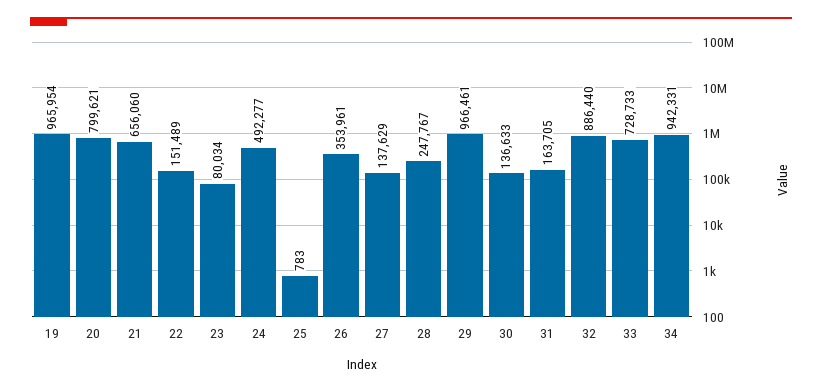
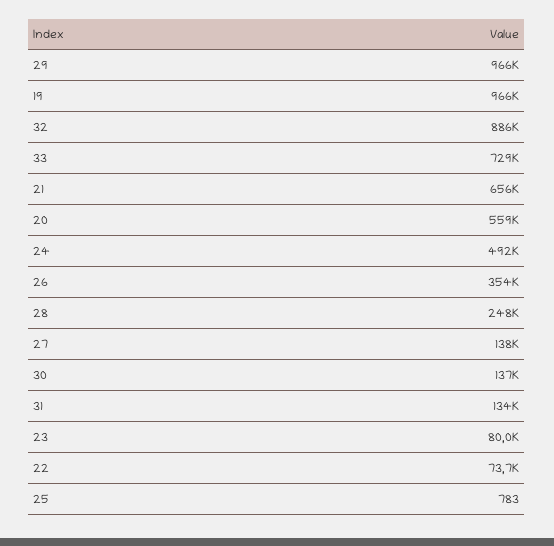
  {
    "19": 965954,
-   "20": 799621,
+   "20": 559000,
    "21": 656060,
-   "22": 151489,
+   "22": 73700,
    "23": 80034,
    "24": 492277,
    "25": 783,
    "26": 353961,
    "27": 137629,
    "28": 247767,
    "29": 966461,
    "30": 136633,
-   "31": 163705,
+   "31": 134000,
    "32": 886440,
-   "33": 728733,
+   "33": 728733
-   "34": 942331
  }

